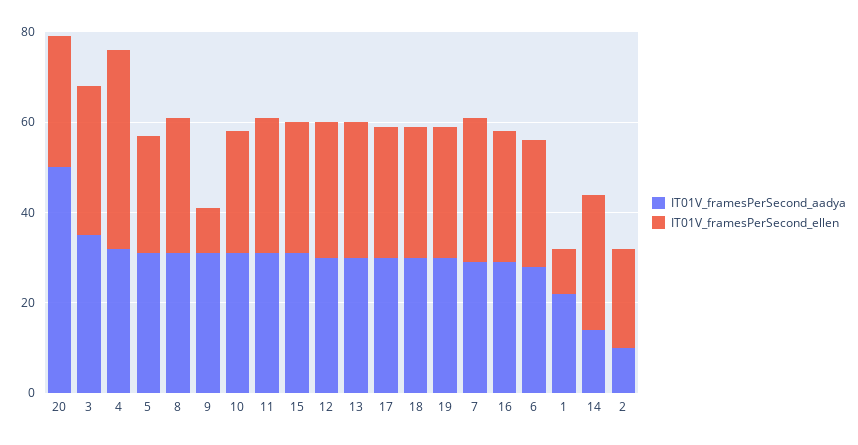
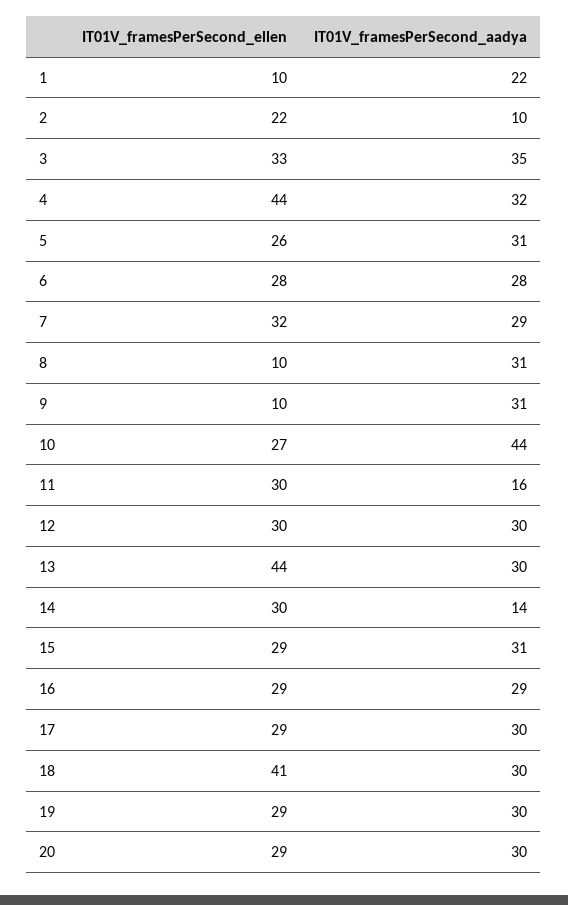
  {
    "IT01V_framesPerSecond_aadya": {
-     "20": 50,
+     "20": 30,
      "3": 35,
      "4": 32,
      "5": 31,
      "8": 31,
      "9": 31,
-     "10": 30,
+     "10": 44,
-     "11": 30,
+     "11": 16,
      "15": 31,
      "12": 30,
      "13": 30,
      "17": 30,
      "18": 30,
      "19": 30,
      "7": 29,
      "16": 29,
      "6": 28,
      "1": 22,
      "14": 14,
      "2": 10
    },
    "IT01V_framesPerSecond_ellen": {
      "20": 29,
      "3": 33,
      "4": 44,
      "5": 26,
-     "8": 30,
+     "8": 10,
      "9": 10,
      "10": 27,
      "11": 30,
      "15": 29,
      "12": 30,
-     "13": 30,
+     "13": 44,
      "17": 29,
-     "18": 30,
+     "18": 41,
      "19": 29,
      "7": 32,
      "16": 29,
      "6": 28,
      "1": 10,
      "14": 30,
      "2": 22
    }
  }

